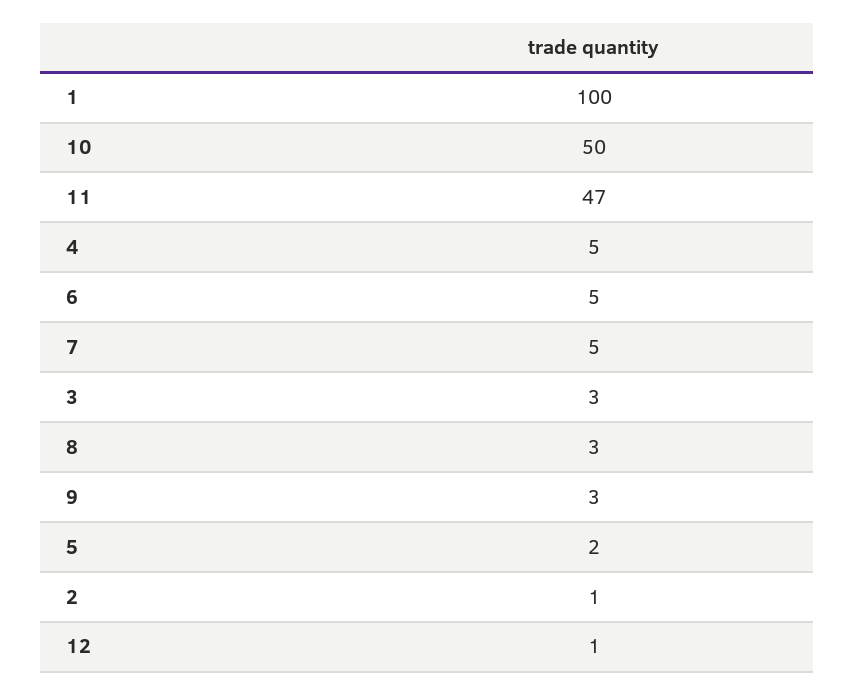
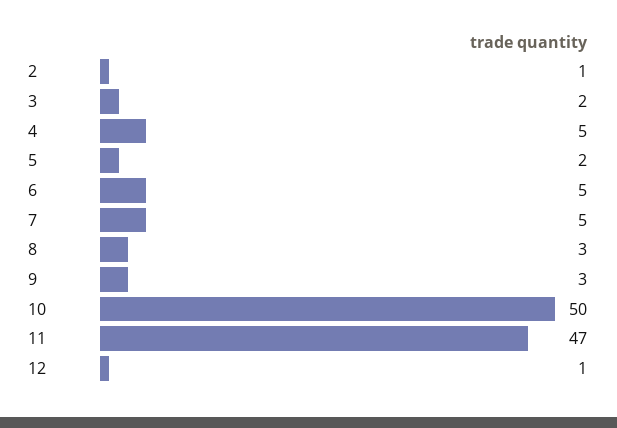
  {
-   "1": 100,
    "10": 50,
    "11": 47,
    "4": 5,
    "6": 5,
    "7": 5,
-   "3": 3,
+   "3": 2,
    "8": 3,
    "9": 3,
    "5": 2,
    "2": 1,
    "12": 1
  }

